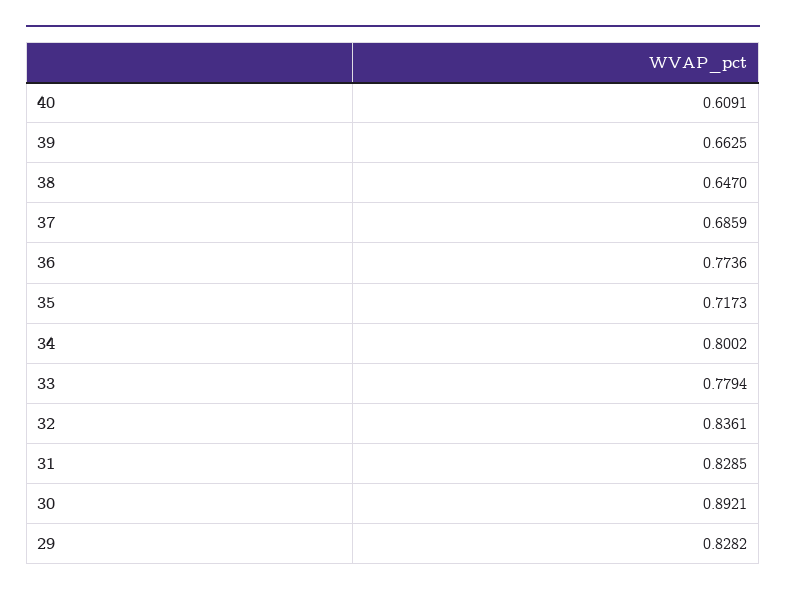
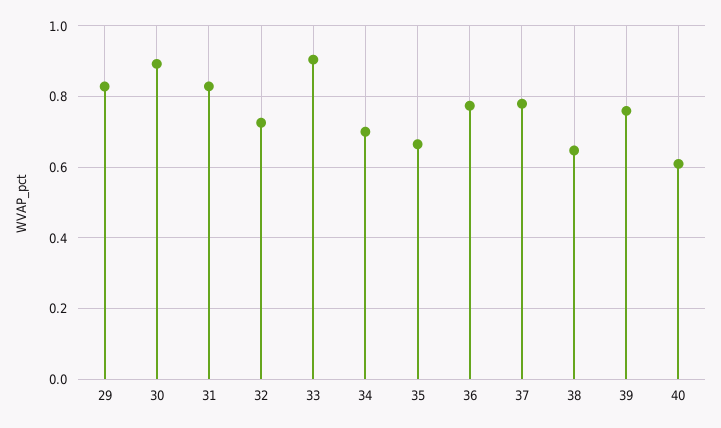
  {
    "40": 0.6091,
-   "39": 0.6625,
+   "39": 0.76,
    "38": 0.647,
-   "37": 0.6859,
+   "37": 0.78,
    "36": 0.7736,
-   "35": 0.7173,
+   "35": 0.66,
-   "34": 0.8002,
+   "34": 0.7,
-   "33": 0.7794,
+   "33": 0.9,
-   "32": 0.8361,
+   "32": 0.72,
    "31": 0.8285,
    "30": 0.8921,
    "29": 0.8282
  }

